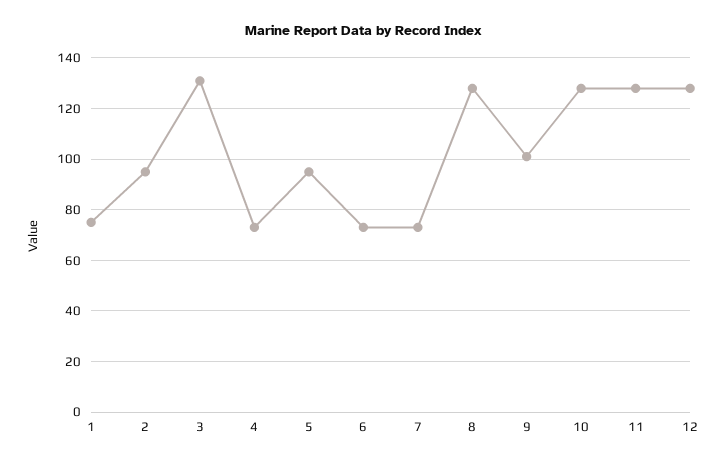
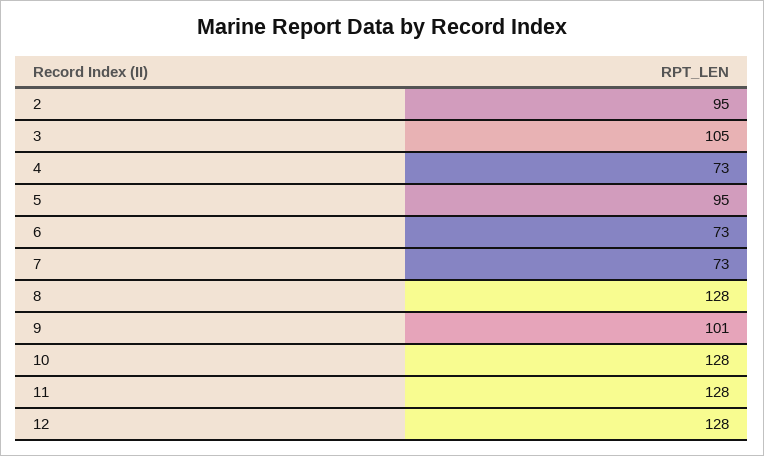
  {
-   "1": 75,
    "2": 95,
-   "3": 130,
+   "3": 105,
    "4": 73,
    "5": 95,
    "6": 73,
    "7": 73,
    "8": 128,
    "9": 101,
    "10": 128,
    "11": 128,
    "12": 128
  }

